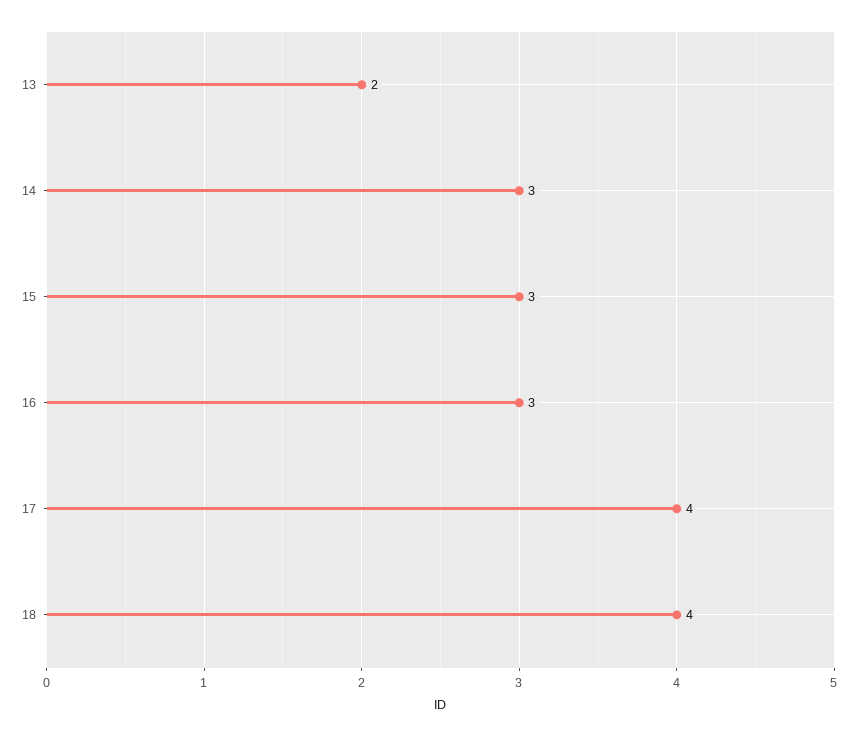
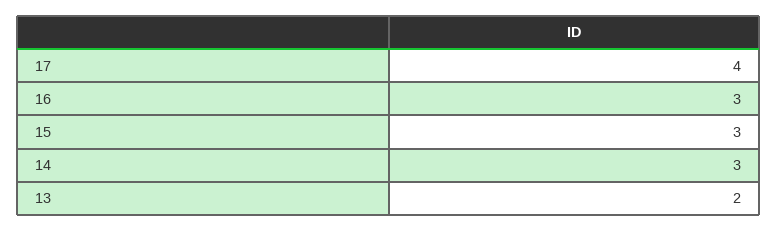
  {
    "13": 2,
    "14": 3,
    "15": 3,
    "16": 3,
-   "17": 4,
+   "17": 4
-   "18": 4
  }

